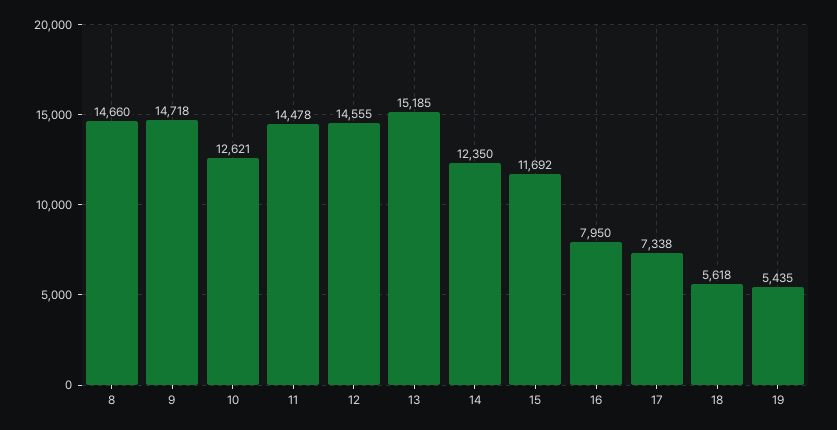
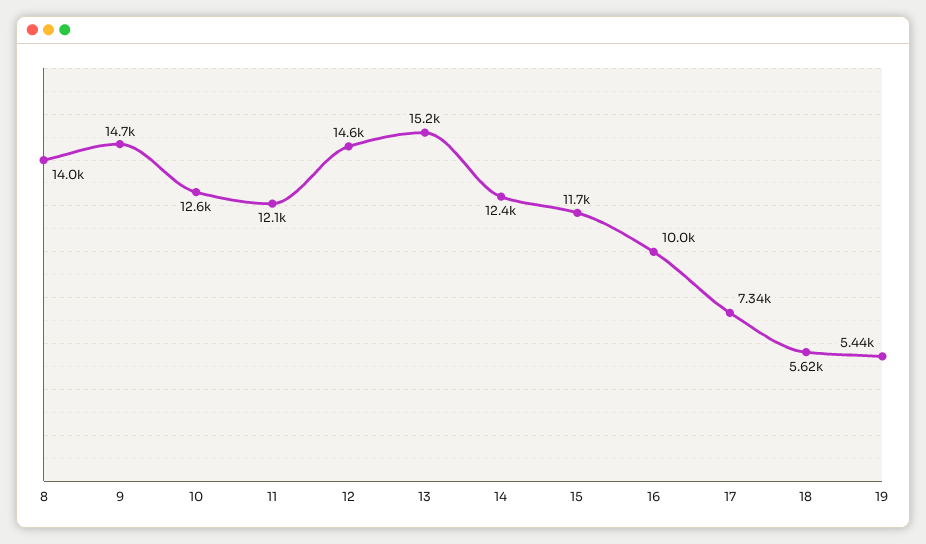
  {
-   "8": 14660,
+   "8": 14000,
    "9": 14718,
    "10": 12621,
-   "11": 14478,
+   "11": 12100,
    "12": 14555,
    "13": 15185,
    "14": 12350,
    "15": 11692,
-   "16": 7950,
+   "16": 10000,
    "17": 7338,
    "18": 5618,
    "19": 5435
  }

